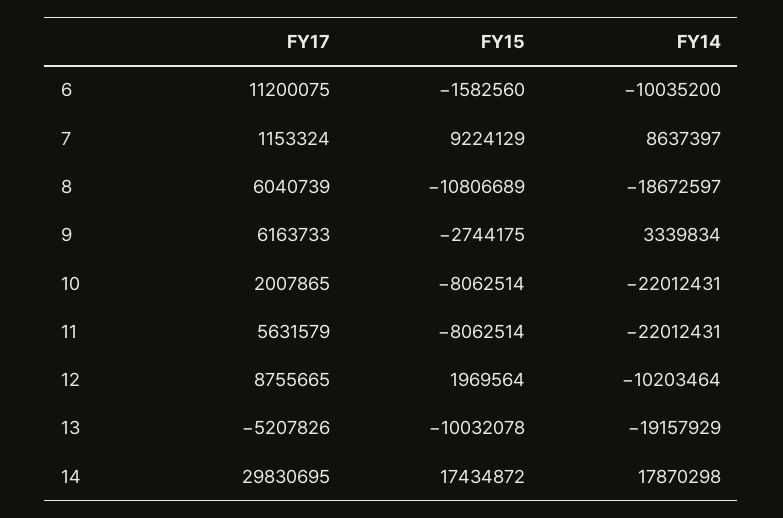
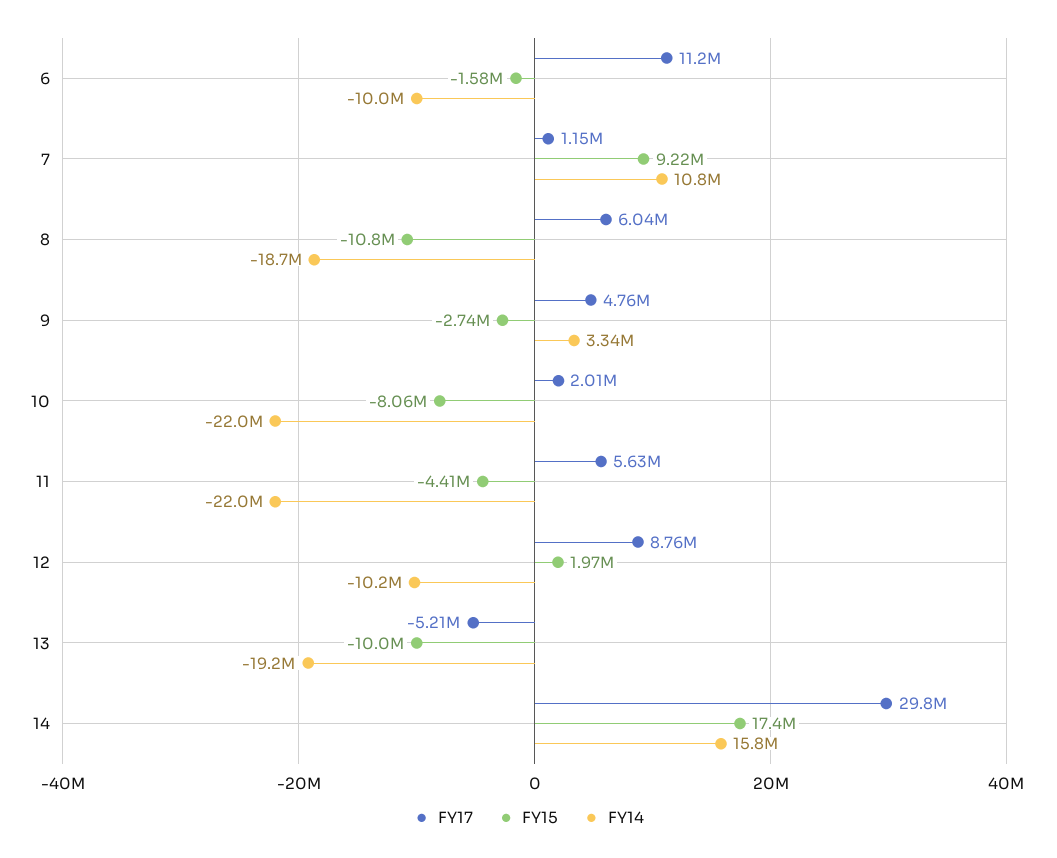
  {
    "FY17": {
      "6": 11200075,
      "7": 1153324,
      "8": 6040739,
-     "9": 6163733,
+     "9": 4760000,
      "10": 2007865,
      "11": 5631579,
      "12": 8755665,
      "13": -5207826,
      "14": 29830695
    },
    "FY15": {
      "6": -1582560,
      "7": 9224129,
      "8": -10806689,
      "9": -2744175,
      "10": -8062514,
-     "11": -8062514,
+     "11": -4410000,
      "12": 1969564,
      "13": -10032078,
      "14": 17434872
    },
    "FY14": {
      "6": -10035200,
-     "7": 8637397,
+     "7": 10800000,
      "8": -18672597,
      "9": 3339834,
      "10": -22012431,
      "11": -22012431,
      "12": -10203464,
      "13": -19157929,
-     "14": 17870298
+     "14": 15800000
    }
  }

